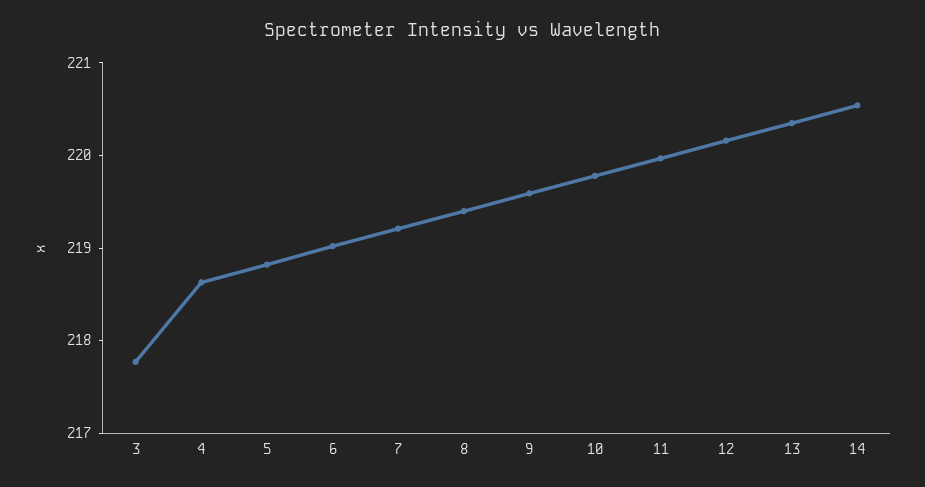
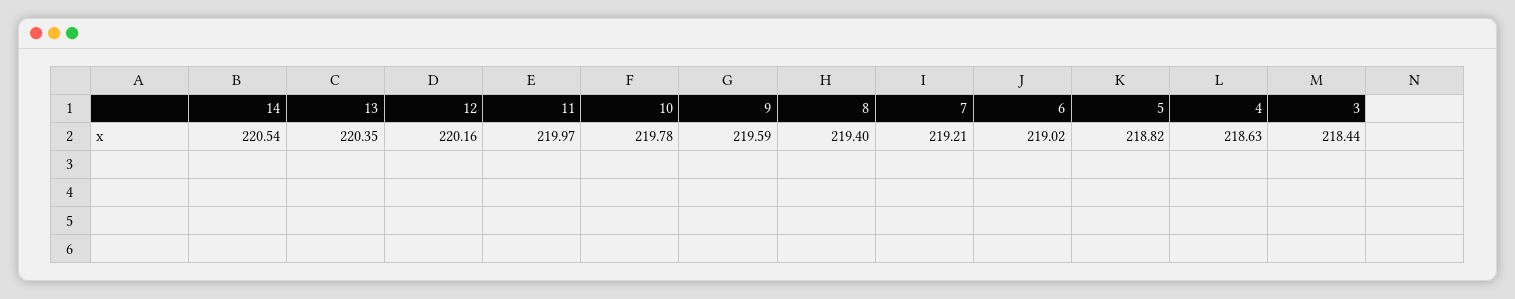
  {
-   "3": 217.8,
+   "3": 218.44,
    "4": 218.63,
    "5": 218.82,
    "6": 219.02,
    "7": 219.21,
    "8": 219.4,
    "9": 219.59,
    "10": 219.78,
    "11": 219.97,
    "12": 220.16,
    "13": 220.35,
    "14": 220.54
  }

